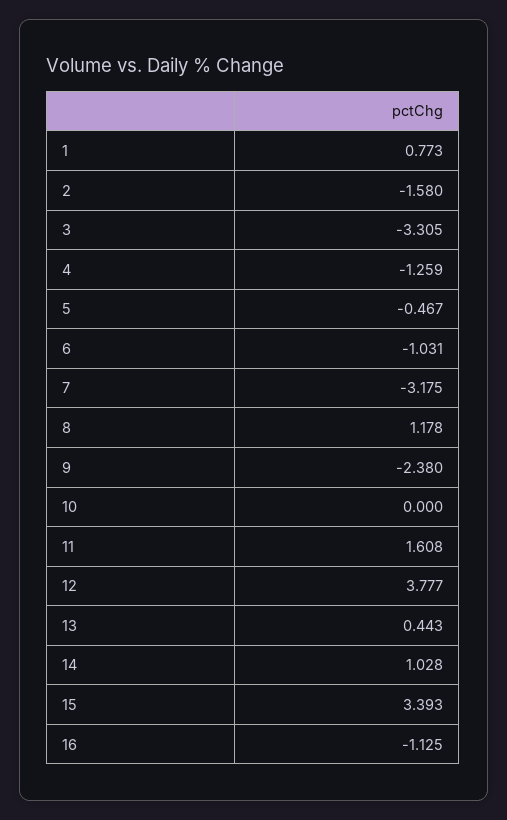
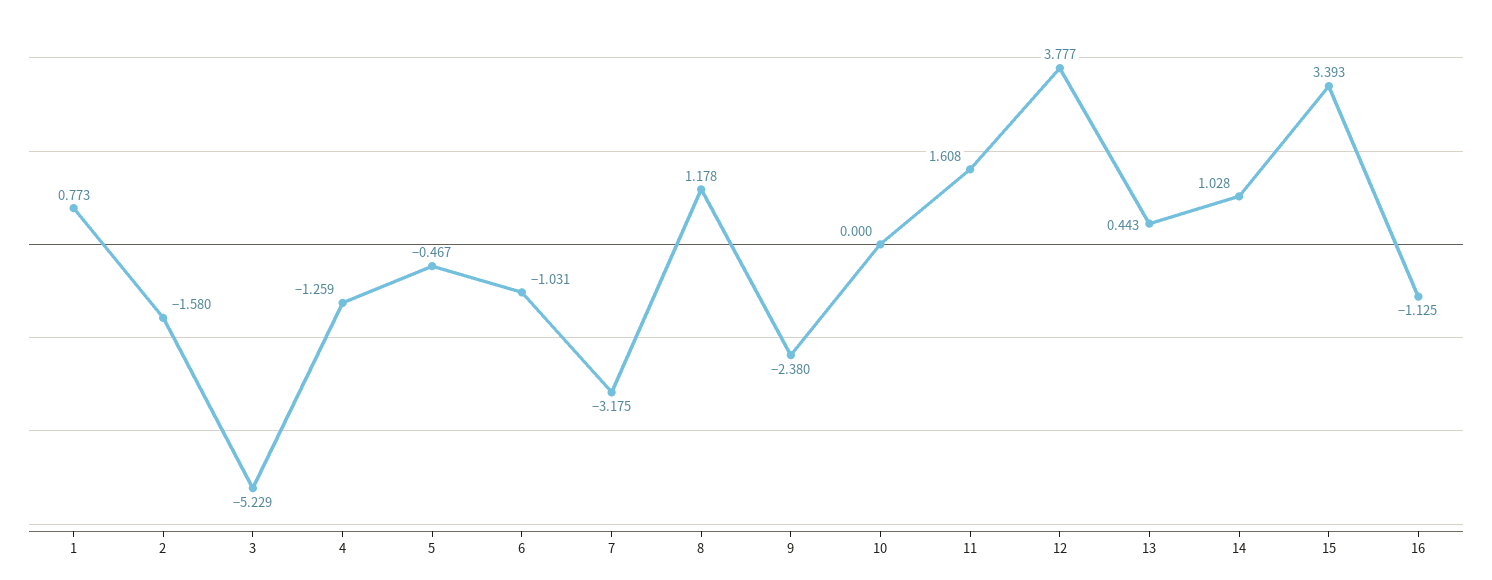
  {
    "1": 0.773,
    "2": -1.58,
-   "3": -3.305,
+   "3": -5.229,
    "4": -1.259,
    "5": -0.467,
    "6": -1.031,
    "7": -3.175,
    "8": 1.178,
    "9": -2.38,
    "10": 0,
    "11": 1.608,
    "12": 3.777,
    "13": 0.443,
    "14": 1.028,
    "15": 3.393,
    "16": -1.125
  }

